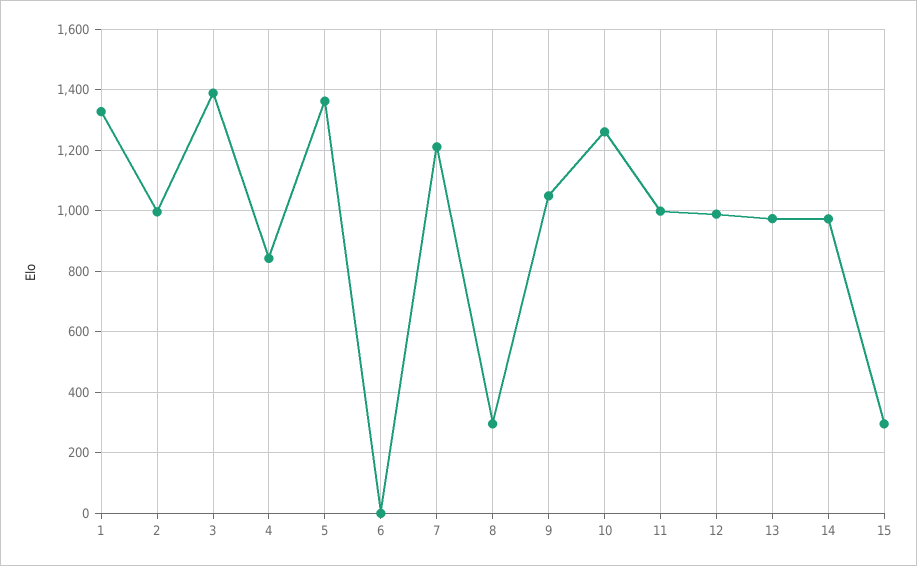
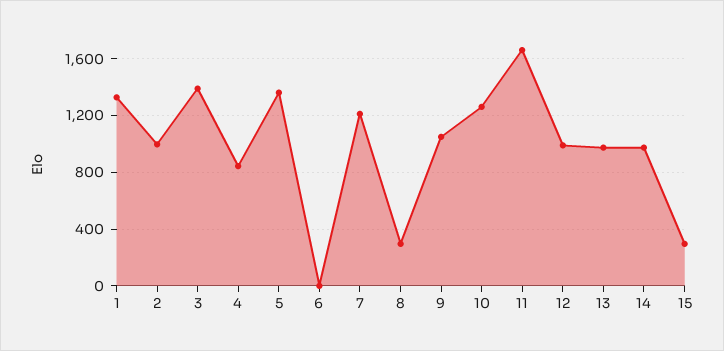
  {
    "1": 1320,
    "2": 1000,
    "3": 1380,
    "4": 840,
    "5": 1360,
    "6": 0,
    "7": 1220,
    "8": 300,
    "9": 1040,
    "10": 1260,
-   "11": 1000,
+   "11": 1650,
    "12": 980,
    "13": 980,
    "14": 980,
    "15": 300
  }

